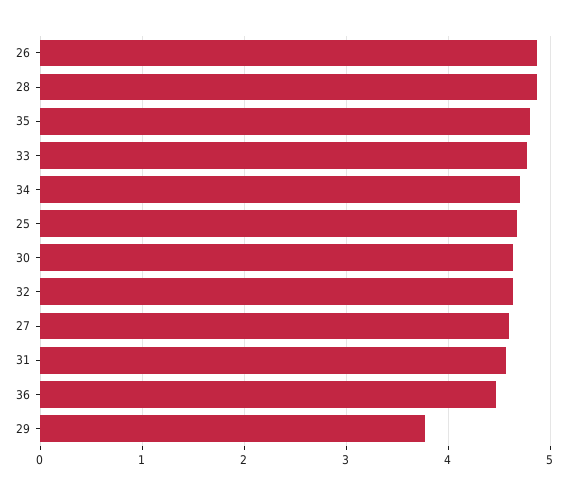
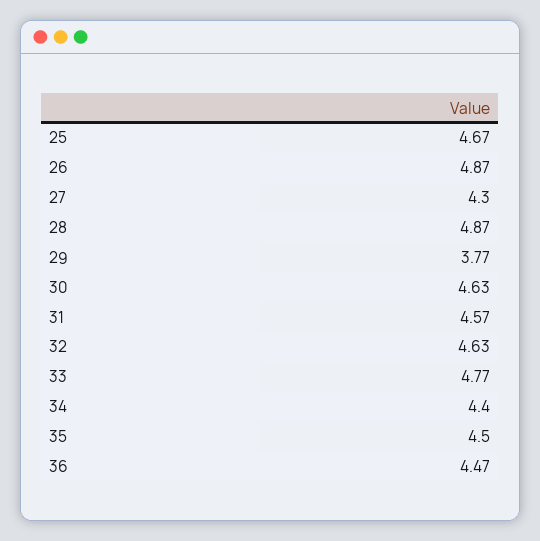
  {
    "26": 4.87,
    "28": 4.87,
-   "35": 4.8,
+   "35": 4.5,
    "33": 4.77,
-   "34": 4.7,
+   "34": 4.4,
    "25": 4.67,
    "30": 4.63,
    "32": 4.63,
-   "27": 4.6,
+   "27": 4.3,
    "31": 4.57,
    "36": 4.47,
    "29": 3.77
  }

